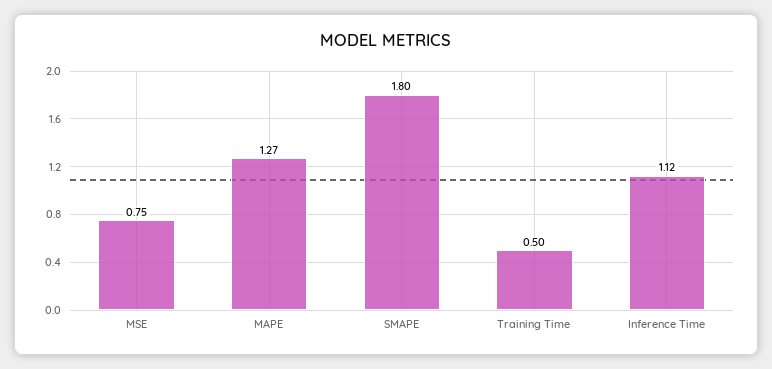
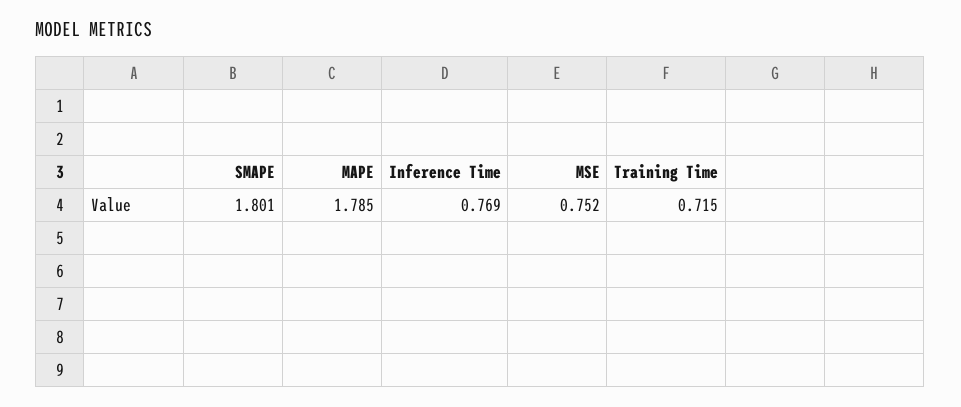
  {
    "MSE": 0.752,
-   "MAPE": 1.27,
+   "MAPE": 1.785,
    "SMAPE": 1.801,
-   "Training Time": 0.5,
+   "Training Time": 0.715,
-   "Inference Time": 1.12
+   "Inference Time": 0.769
  }

